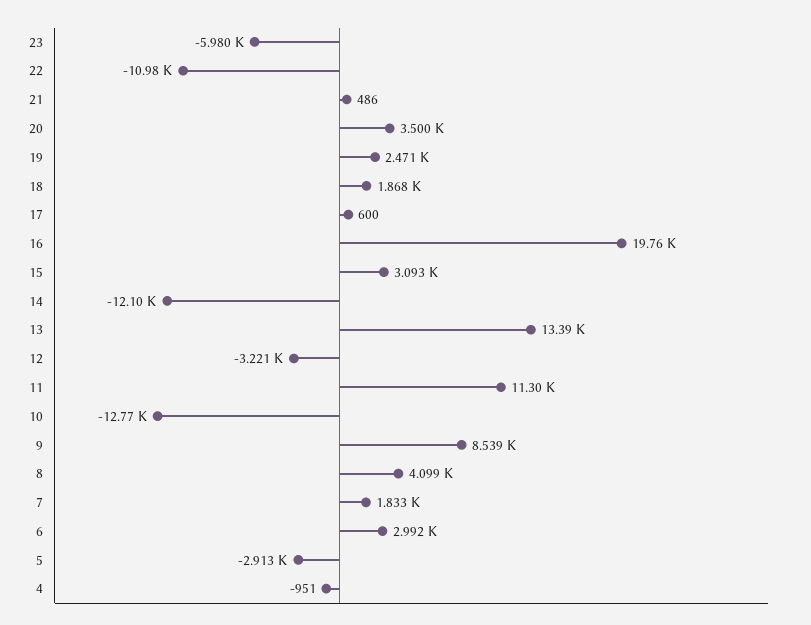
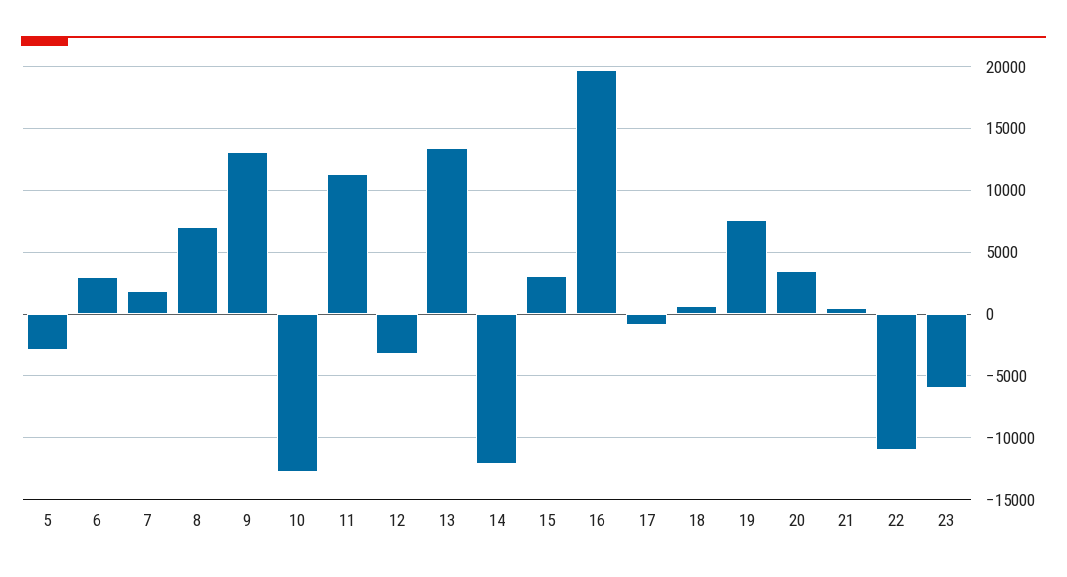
  {
    "23": -5980,
    "22": -10980,
    "21": 486,
    "20": 3500,
-   "19": 2471,
+   "19": 7500,
-   "18": 1868,
+   "18": 500,
-   "17": 600,
+   "17": -1000,
    "16": 19760,
    "15": 3093,
    "14": -12100,
    "13": 13390,
    "12": -3221,
    "11": 11300,
    "10": -12770,
-   "9": 8539,
+   "9": 13000,
-   "8": 4099,
+   "8": 7000,
    "7": 1833,
    "6": 2992,
-   "5": -2913,
+   "5": -2913
-   "4": -951
  }

